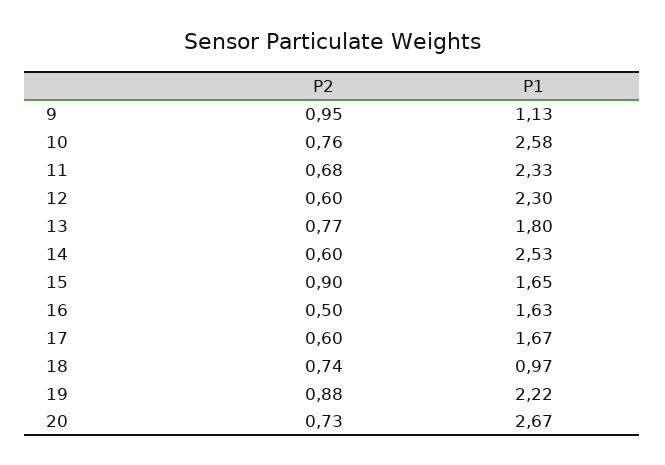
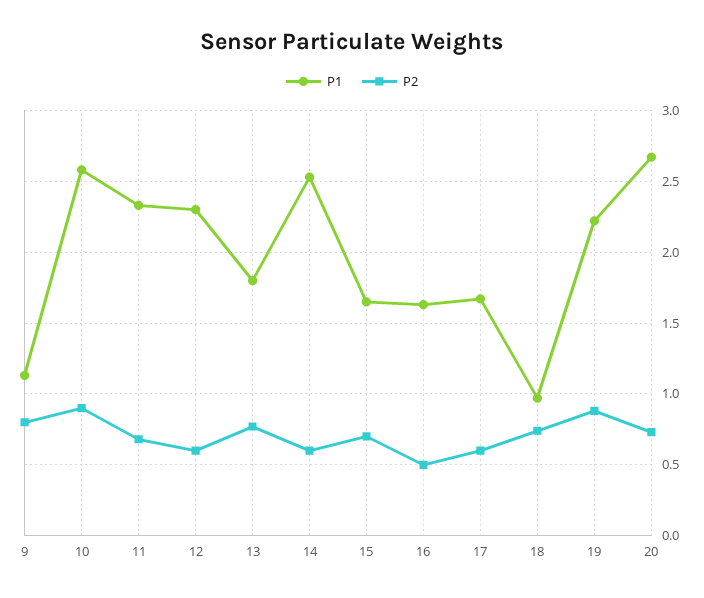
  {
    "P2": {
-     "9": 0.95,
+     "9": 0.8,
-     "10": 0.76,
+     "10": 0.9,
      "11": 0.68,
      "12": 0.6,
      "13": 0.77,
      "14": 0.6,
-     "15": 0.9,
+     "15": 0.7,
      "16": 0.5,
      "17": 0.6,
      "18": 0.74,
      "19": 0.88,
      "20": 0.73
    },
    "P1": {
      "9": 1.13,
      "10": 2.58,
      "11": 2.33,
      "12": 2.3,
      "13": 1.8,
      "14": 2.53,
      "15": 1.65,
      "16": 1.63,
      "17": 1.67,
      "18": 0.97,
      "19": 2.22,
      "20": 2.67
    }
  }

